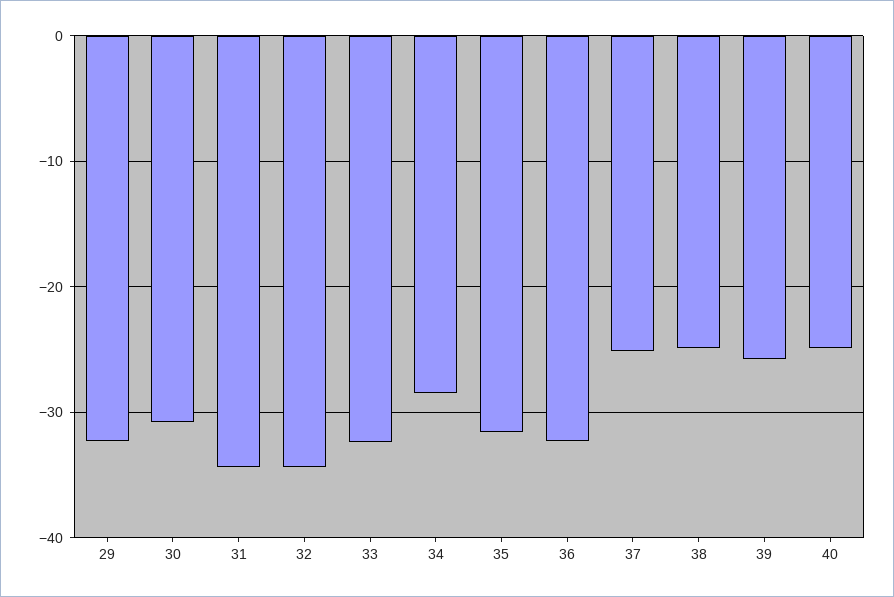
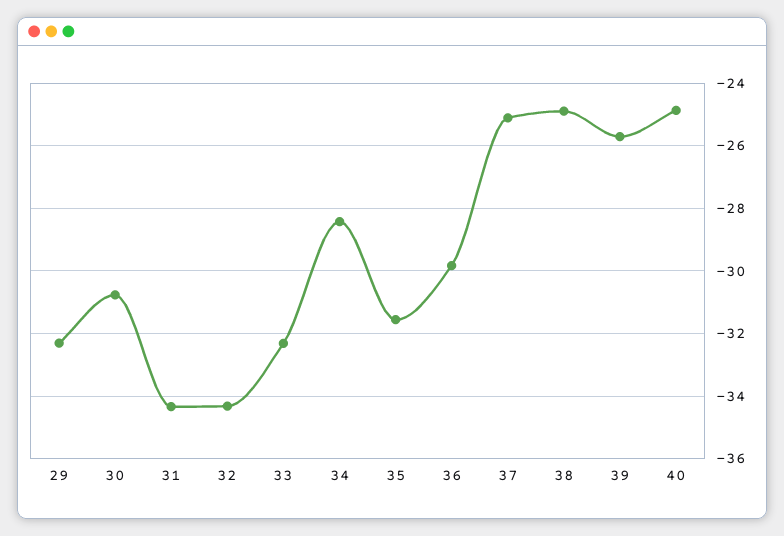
  {
    "29": -32.4,
    "30": -30.8,
    "31": -34.4,
    "32": -34.4,
    "33": -32.4,
    "34": -28.4,
    "35": -31.6,
-   "36": -32,
+   "36": -29.8,
    "37": -25.2,
    "38": -25,
    "39": -25.8,
    "40": -24.8
  }

